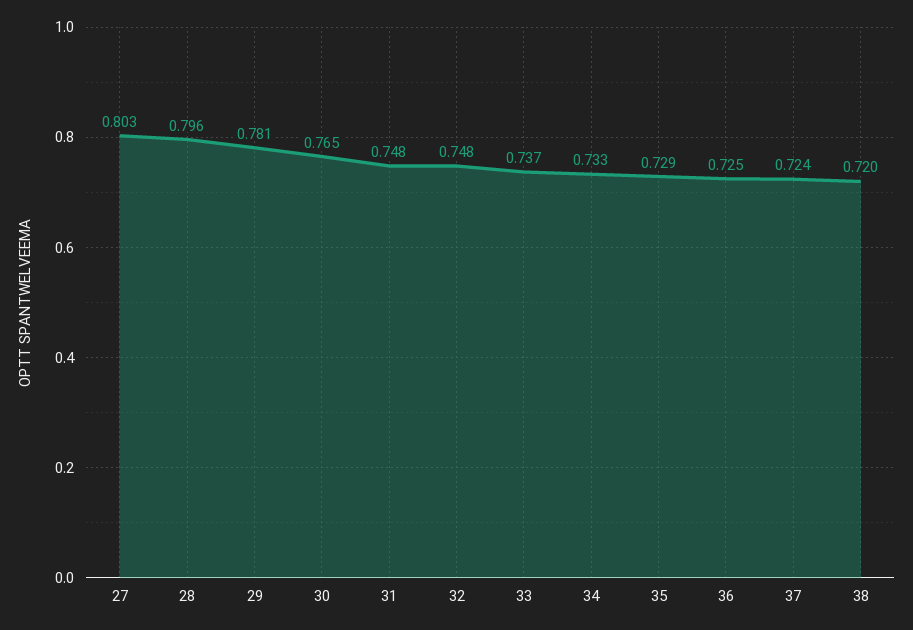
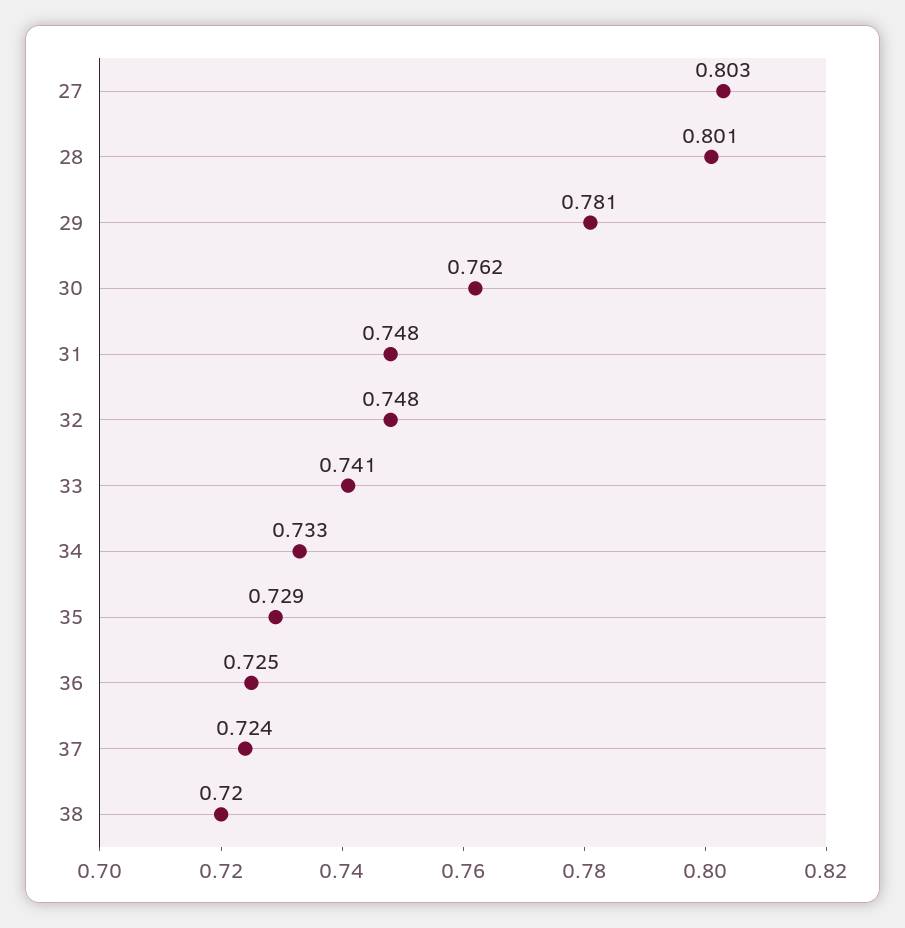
  {
    "27": 0.803,
-   "28": 0.796,
+   "28": 0.801,
    "29": 0.781,
-   "30": 0.765,
+   "30": 0.762,
    "31": 0.748,
    "32": 0.748,
-   "33": 0.737,
+   "33": 0.741,
    "34": 0.733,
    "35": 0.729,
    "36": 0.725,
    "37": 0.724,
    "38": 0.72
  }

